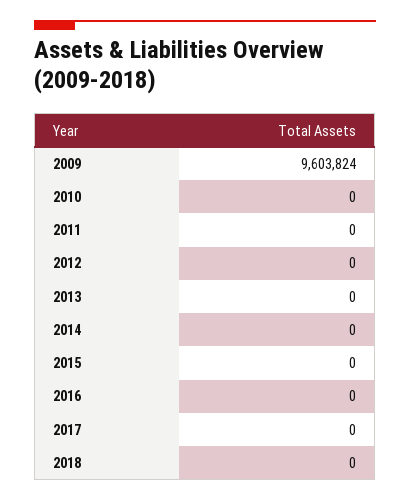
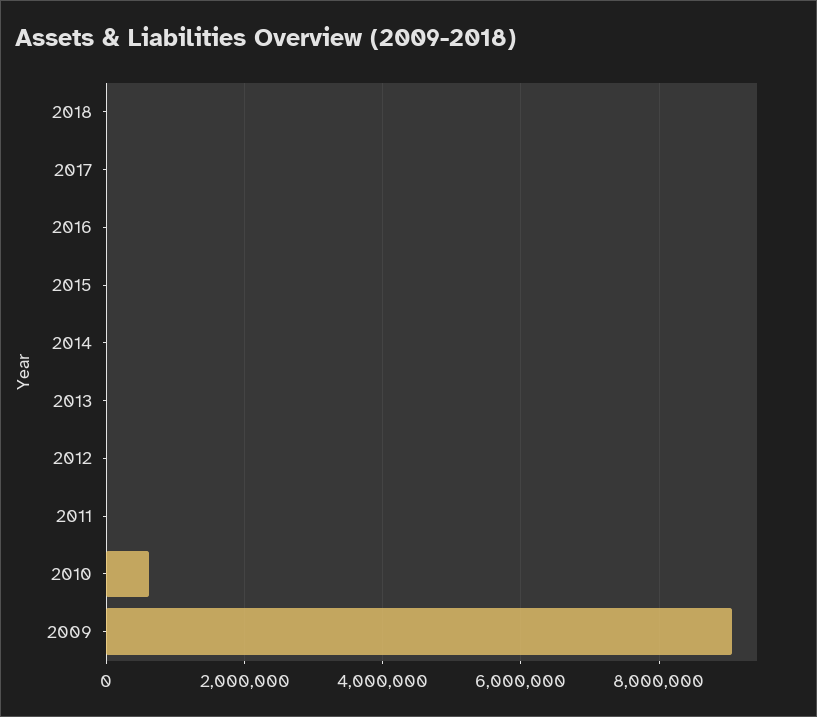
  {
-   "2009": 9603824,
+   "2009": 9000000,
-   "2010": 0,
+   "2010": 600000,
    "2011": 0,
    "2012": 0,
    "2013": 0,
    "2014": 0,
    "2015": 0,
    "2016": 0,
    "2017": 0,
    "2018": 0
  }

